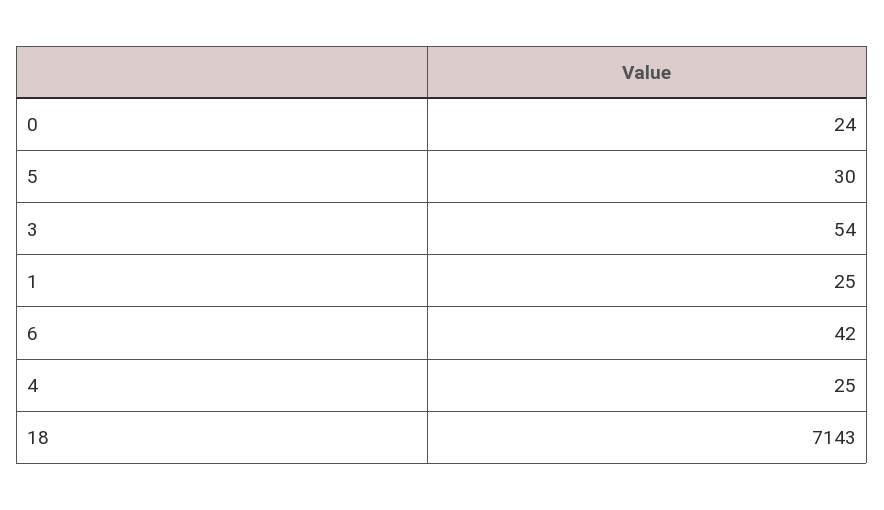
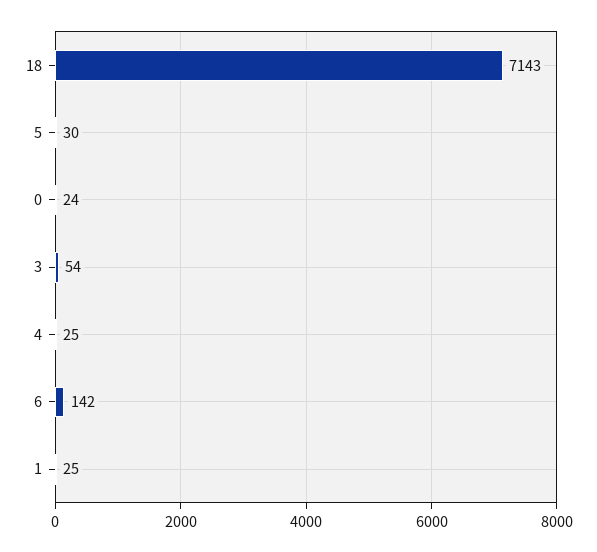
  {
    "0": 24,
    "5": 30,
    "3": 54,
    "1": 25,
-   "6": 42,
+   "6": 142,
    "4": 25,
    "18": 7143
  }

